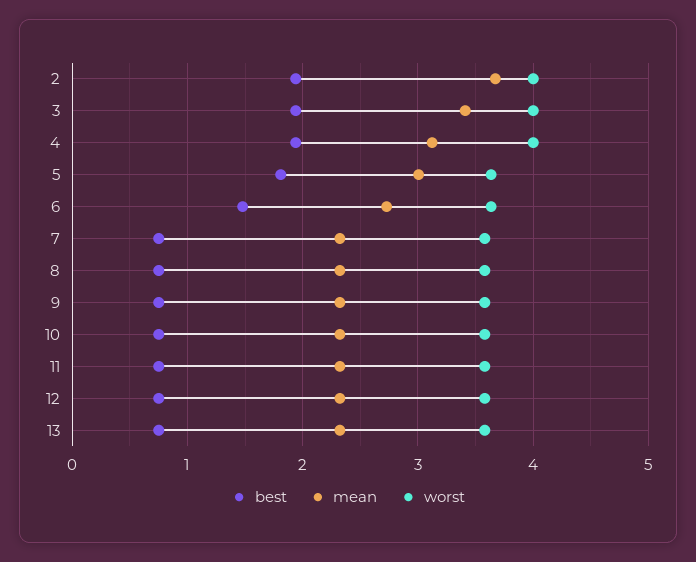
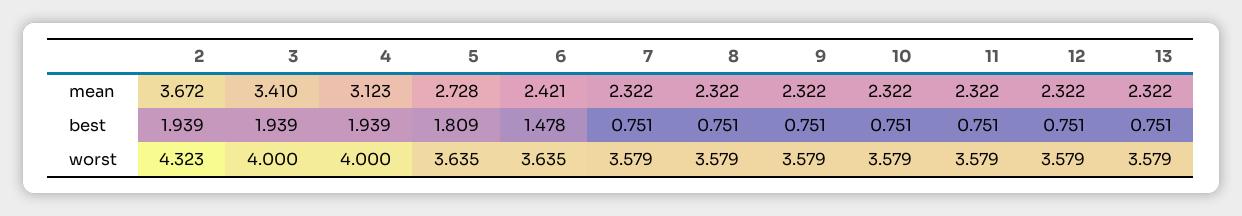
  {
    "best": {
      "2": 1.939,
      "3": 1.939,
      "4": 1.939,
      "5": 1.809,
      "6": 1.478,
      "7": 0.751,
      "8": 0.751,
      "9": 0.751,
      "10": 0.751,
      "11": 0.751,
      "12": 0.751,
      "13": 0.751
    },
    "mean": {
      "2": 3.672,
      "3": 3.41,
      "4": 3.123,
-     "5": 3,
+     "5": 2.728,
-     "6": 2.7,
+     "6": 2.421,
      "7": 2.322,
      "8": 2.322,
      "9": 2.322,
      "10": 2.322,
      "11": 2.322,
      "12": 2.322,
      "13": 2.322
    },
    "worst": {
-     "2": 4,
+     "2": 4.323,
      "3": 4,
      "4": 4,
      "5": 3.635,
      "6": 3.635,
      "7": 3.579,
      "8": 3.579,
      "9": 3.579,
      "10": 3.579,
      "11": 3.579,
      "12": 3.579,
      "13": 3.579
    }
  }

